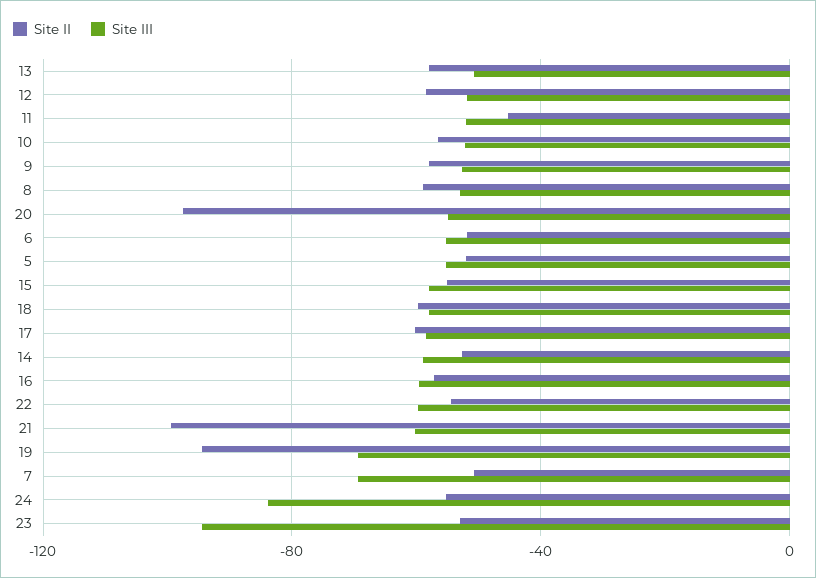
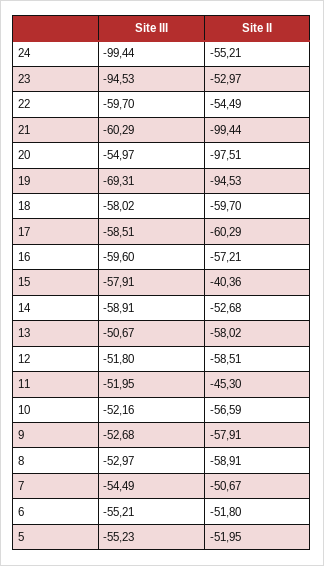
  {
    "Site II": {
      "13": -58.02,
      "12": -58.51,
      "11": -45.3,
      "10": -56.59,
      "9": -57.91,
      "8": -58.91,
      "20": -97.51,
      "6": -51.8,
      "5": -51.95,
-     "15": -55,
+     "15": -40.36,
      "18": -59.7,
      "17": -60.29,
      "14": -52.68,
      "16": -57.21,
      "22": -54.49,
      "21": -99.44,
      "19": -94.53,
      "7": -50.67,
      "24": -55.21,
      "23": -52.97
    },
    "Site III": {
      "13": -50.67,
      "12": -51.8,
      "11": -51.95,
      "10": -52.16,
      "9": -52.68,
      "8": -52.97,
      "20": -54.97,
      "6": -55.21,
      "5": -55.23,
      "15": -57.91,
      "18": -58.02,
      "17": -58.51,
      "14": -58.91,
      "16": -59.6,
      "22": -59.7,
      "21": -60.29,
      "19": -69.31,
-     "7": -70,
+     "7": -54.49,
-     "24": -85,
+     "24": -99.44,
      "23": -94.53
    }
  }

